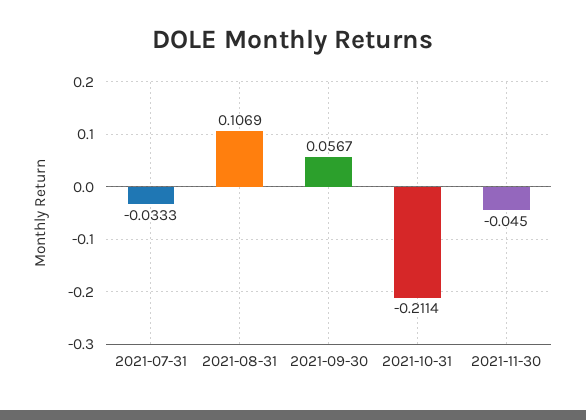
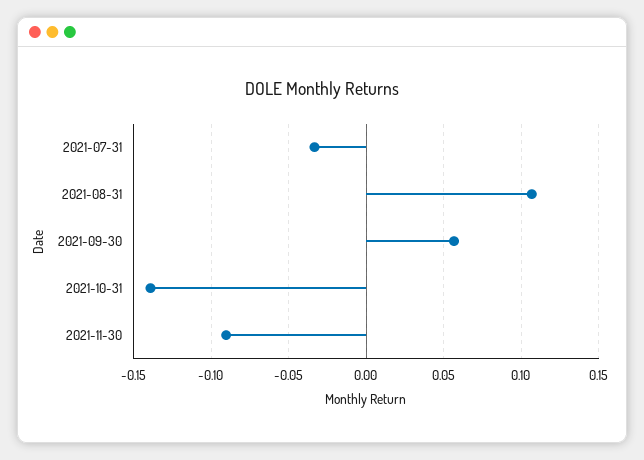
  {
    "2021-07-31": -0.0333,
    "2021-08-31": 0.1069,
    "2021-09-30": 0.0567,
-   "2021-10-31": -0.2114,
+   "2021-10-31": -0.14,
-   "2021-11-30": -0.045
+   "2021-11-30": -0.09
  }

